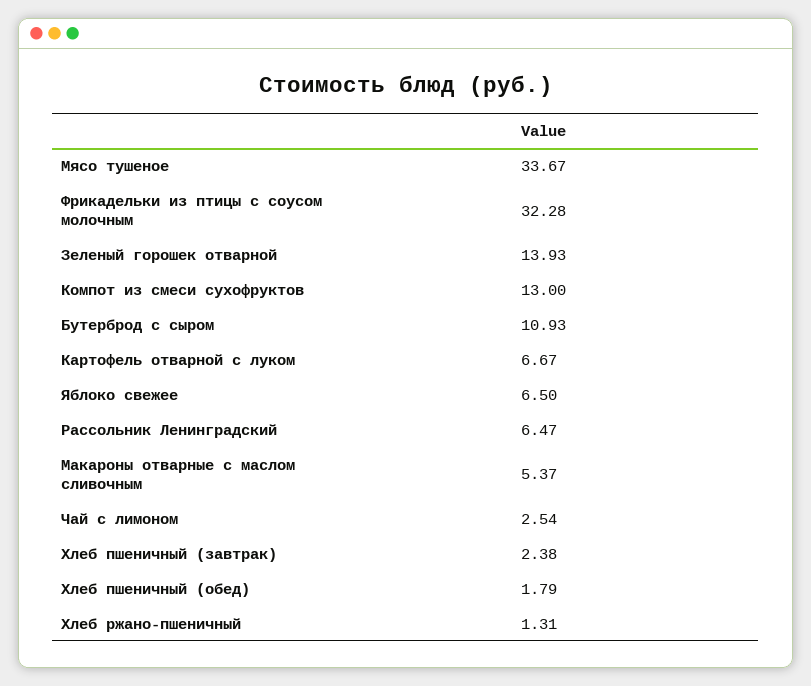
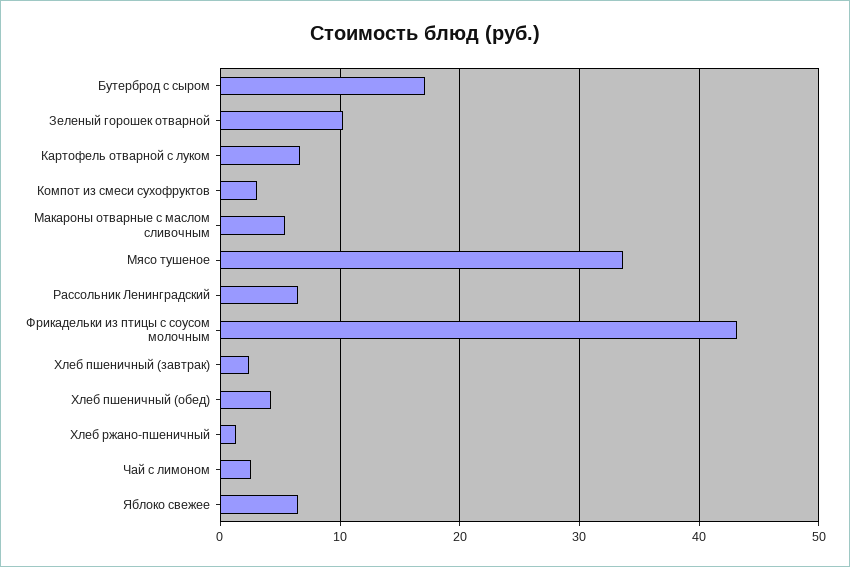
  {
    "Мясо тушеное": 33.67,
-   "Фрикадельки из птицы с соусом молочным": 32.28,
+   "Фрикадельки из птицы с соусом молочным": 43,
-   "Зеленый горошек отварной": 13.93,
+   "Зеленый горошек отварной": 10,
-   "Компот из смеси сухофруктов": 13,
+   "Компот из смеси сухофруктов": 3,
-   "Бутерброд с сыром": 10.93,
+   "Бутерброд с сыром": 17,
    "Картофель отварной с луком": 6.67,
    "Яблоко свежее": 6.5,
    "Рассольник Ленинградский": 6.47,
    "Макароны отварные с маслом сливочным": 5.37,
    "Чай с лимоном": 2.54,
    "Хлеб пшеничный (завтрак)": 2.38,
-   "Хлеб пшеничный (обед)": 1.79,
+   "Хлеб пшеничный (обед)": 4,
    "Хлеб ржано-пшеничный": 1.31
  }

